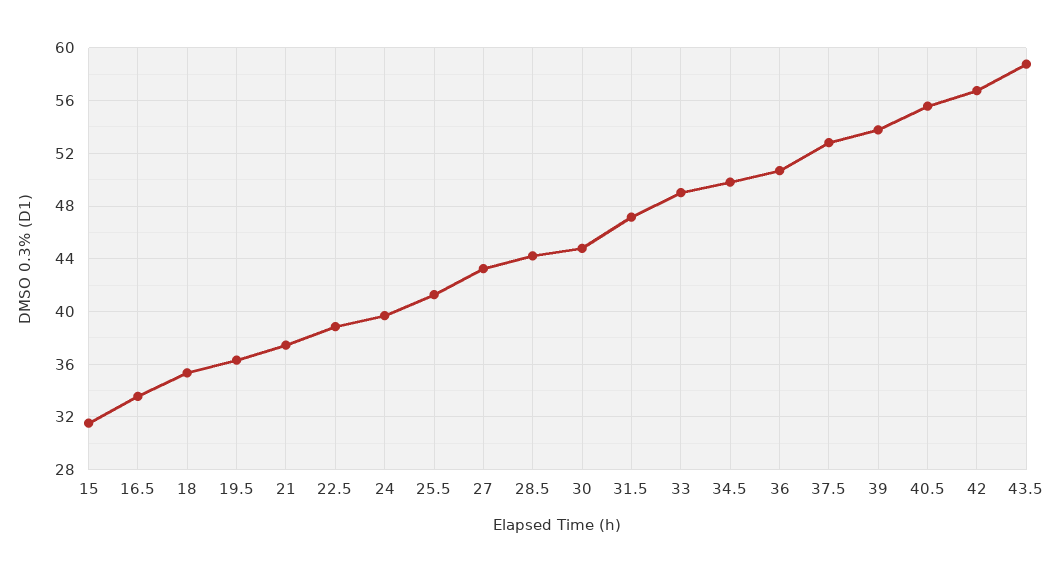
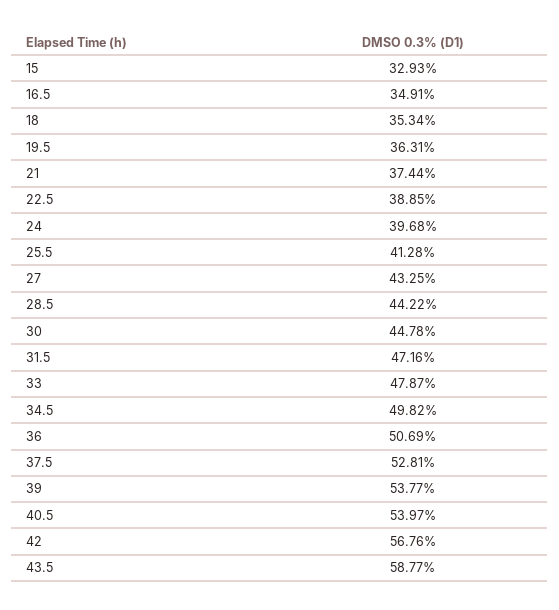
  {
-   "15": 31.5,
+   "15": 32.93,
-   "16.5": 33.5,
+   "16.5": 34.91,
    "18": 35.34,
    "19.5": 36.31,
    "21": 37.44,
    "22.5": 38.85,
    "24": 39.68,
    "25.5": 41.28,
    "27": 43.25,
    "28.5": 44.22,
    "30": 44.78,
    "31.5": 47.16,
-   "33": 49,
+   "33": 47.87,
    "34.5": 49.82,
    "36": 50.69,
    "37.5": 52.81,
    "39": 53.77,
-   "40.5": 55.5,
+   "40.5": 53.97,
    "42": 56.76,
    "43.5": 58.77
  }

